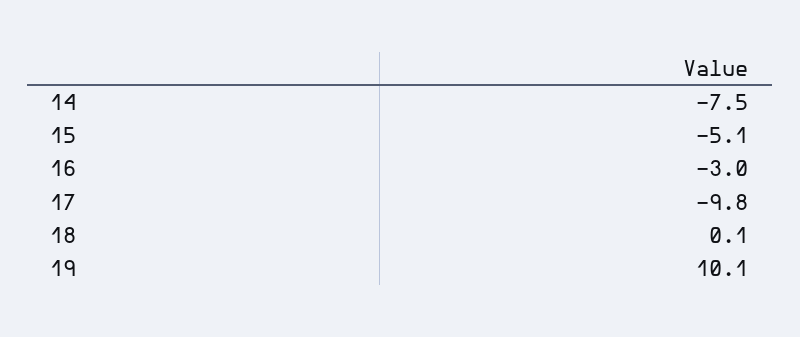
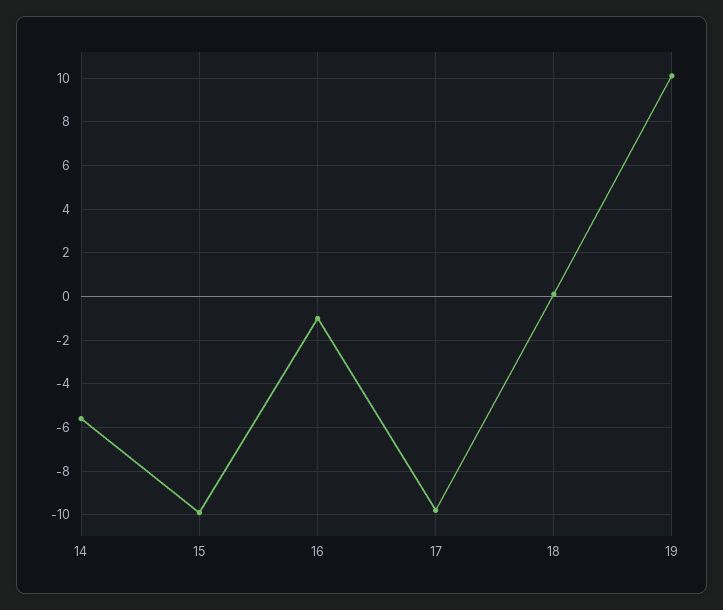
  {
-   "14": -7.5,
+   "14": -5.5,
-   "15": -5.1,
+   "15": -10,
-   "16": -3,
+   "16": -1,
    "17": -9.8,
    "18": 0.1,
    "19": 10.1
  }

